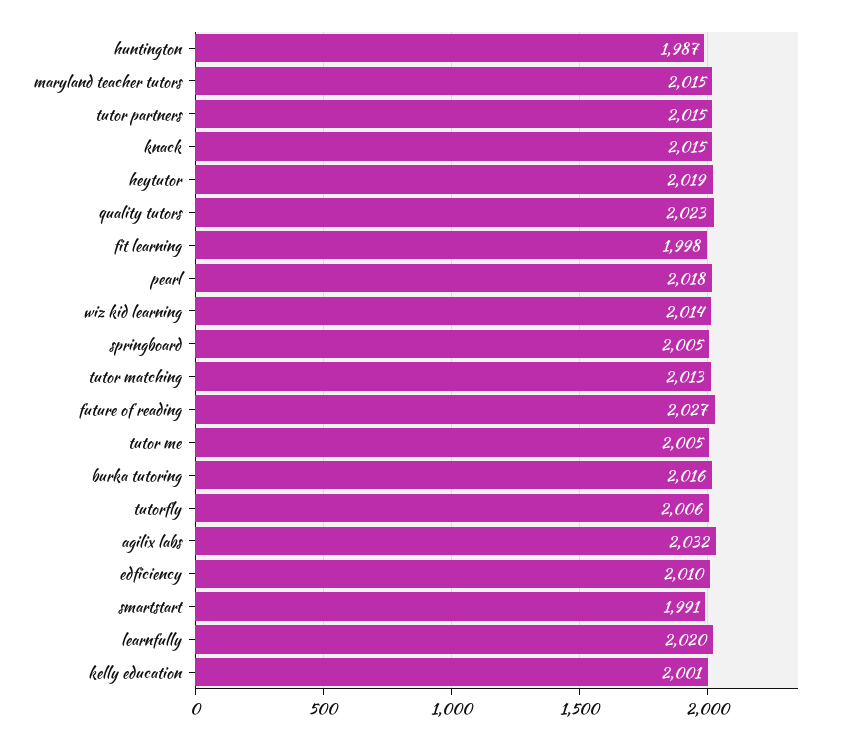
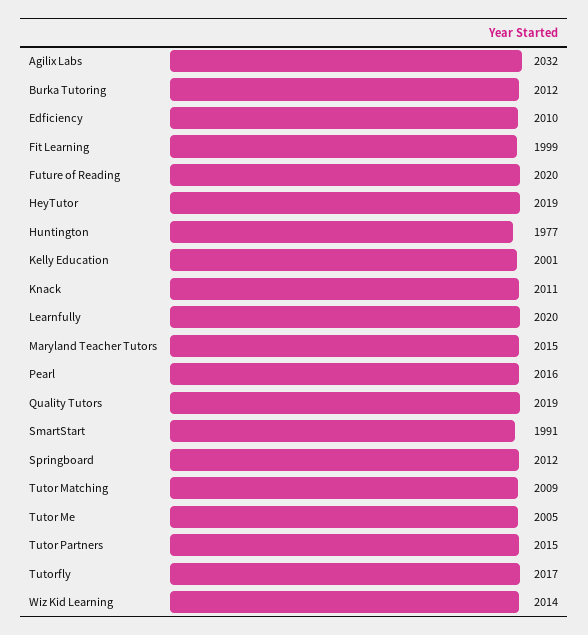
  {
-   "huntington": 1987,
+   "huntington": 1977,
    "maryland teacher tutors": 2015,
    "tutor partners": 2015,
-   "knack": 2015,
+   "knack": 2011,
    "heytutor": 2019,
-   "quality tutors": 2023,
+   "quality tutors": 2019,
-   "fit learning": 1998,
+   "fit learning": 1999,
-   "pearl": 2018,
+   "pearl": 2016,
    "wiz kid learning": 2014,
-   "springboard": 2005,
+   "springboard": 2012,
-   "tutor matching": 2013,
+   "tutor matching": 2009,
-   "future of reading": 2027,
+   "future of reading": 2020,
    "tutor me": 2005,
-   "burka tutoring": 2016,
+   "burka tutoring": 2012,
-   "tutorfly": 2006,
+   "tutorfly": 2017,
    "agilix labs": 2032,
    "edficiency": 2010,
    "smartstart": 1991,
    "learnfully": 2020,
    "kelly education": 2001
  }

